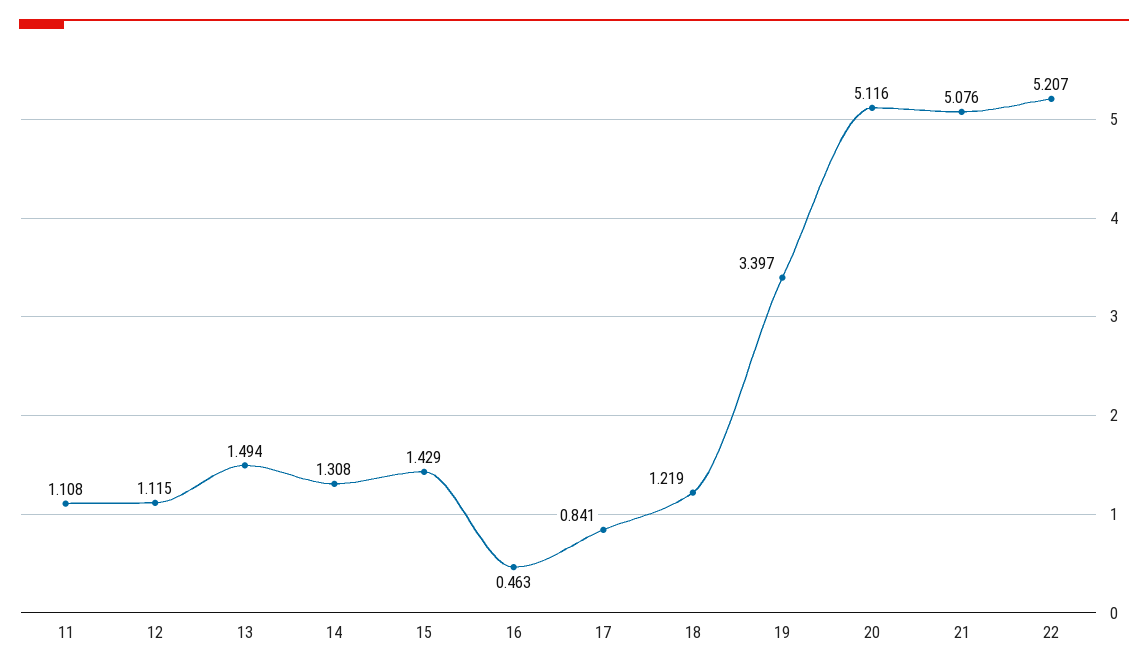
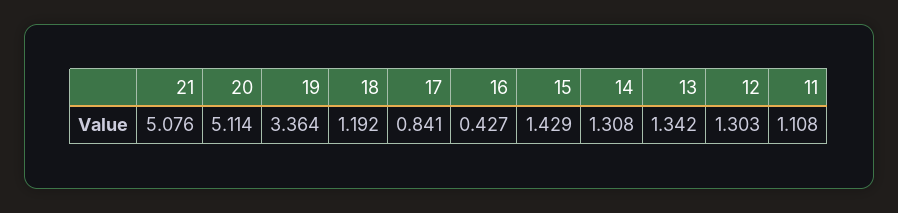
  {
    "11": 1.108,
-   "12": 1.115,
+   "12": 1.303,
-   "13": 1.494,
+   "13": 1.342,
    "14": 1.308,
    "15": 1.429,
-   "16": 0.463,
+   "16": 0.427,
    "17": 0.841,
-   "18": 1.219,
+   "18": 1.192,
-   "19": 3.397,
+   "19": 3.364,
-   "20": 5.116,
+   "20": 5.114,
-   "21": 5.076,
+   "21": 5.076
-   "22": 5.207
  }

